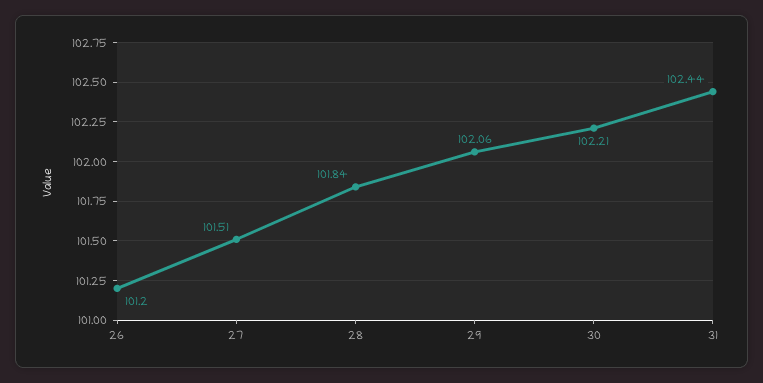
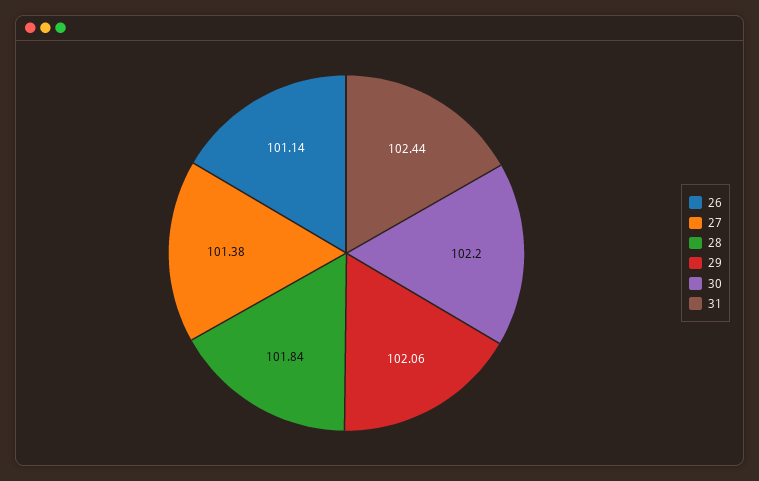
  {
-   "26": 101.2,
+   "26": 101.14,
-   "27": 101.51,
+   "27": 101.38,
    "28": 101.84,
    "29": 102.06,
-   "30": 102.21,
+   "30": 102.2,
    "31": 102.44
  }

